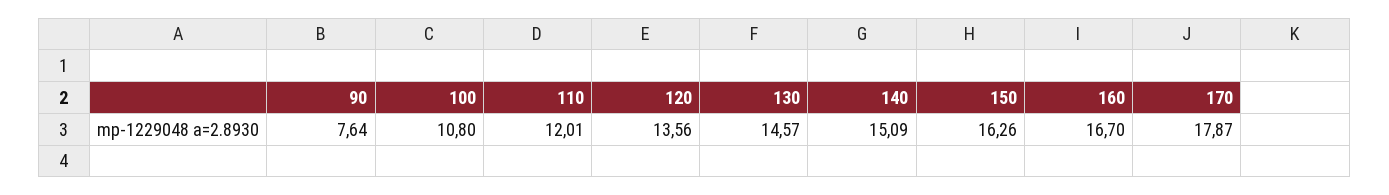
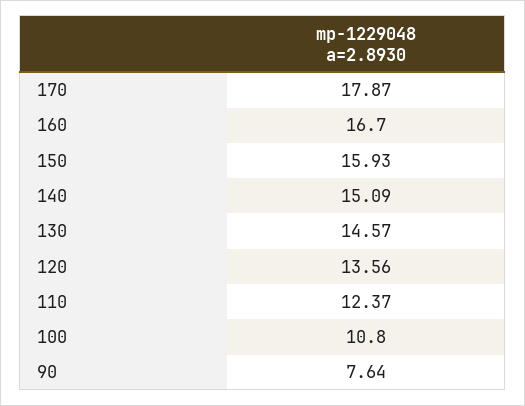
  {
    "90": 7.64,
    "100": 10.8,
-   "110": 12.01,
+   "110": 12.37,
    "120": 13.56,
    "130": 14.57,
    "140": 15.09,
-   "150": 16.26,
+   "150": 15.93,
    "160": 16.7,
    "170": 17.87
  }

